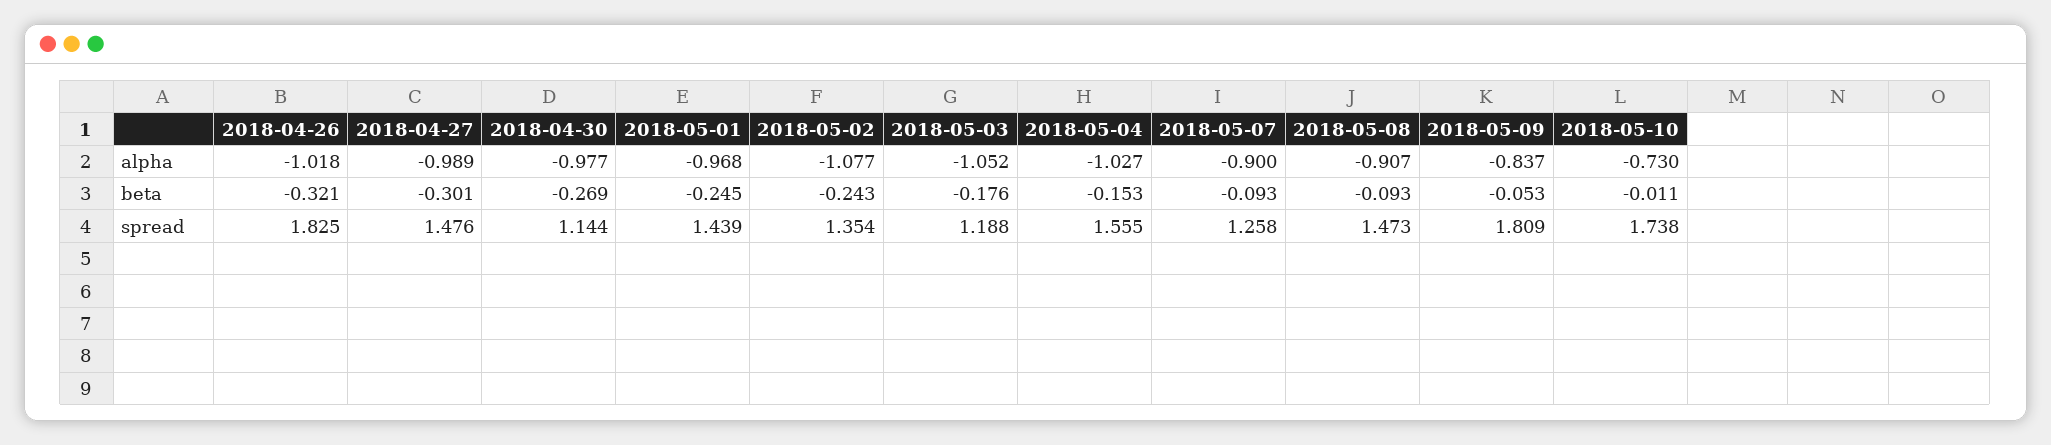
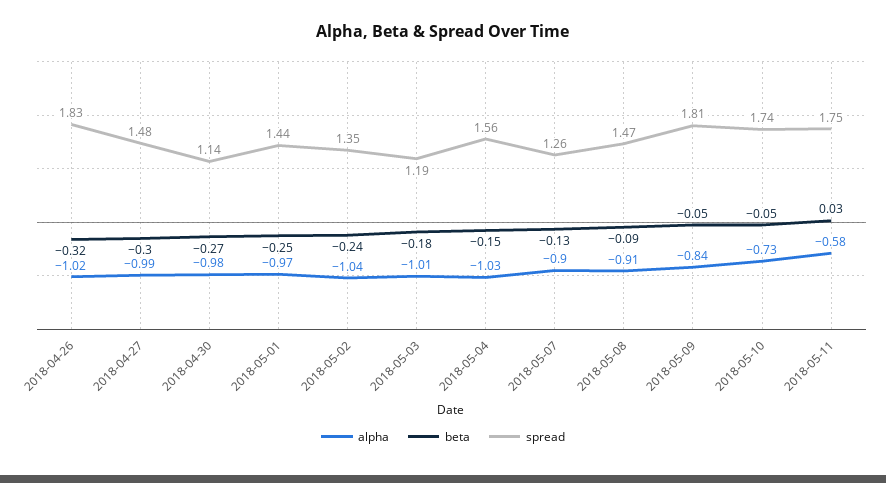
  {
    "alpha": {
      "2018-04-26": -1.018,
      "2018-04-27": -0.989,
      "2018-04-30": -0.977,
      "2018-05-01": -0.968,
-     "2018-05-02": -1.077,
+     "2018-05-02": -1.04,
-     "2018-05-03": -1.052,
+     "2018-05-03": -1.01,
      "2018-05-04": -1.027,
      "2018-05-07": -0.9,
      "2018-05-08": -0.907,
      "2018-05-09": -0.837,
-     "2018-05-10": -0.73
+     "2018-05-10": -0.73,
+     "2018-05-11": -0.58
    },
    "beta": {
      "2018-04-26": -0.321,
      "2018-04-27": -0.301,
      "2018-04-30": -0.269,
      "2018-05-01": -0.245,
      "2018-05-02": -0.243,
      "2018-05-03": -0.176,
      "2018-05-04": -0.153,
-     "2018-05-07": -0.093,
+     "2018-05-07": -0.13,
      "2018-05-08": -0.093,
      "2018-05-09": -0.053,
-     "2018-05-10": -0.011
+     "2018-05-10": -0.05,
+     "2018-05-11": 0.03
    },
    "spread": {
      "2018-04-26": 1.825,
      "2018-04-27": 1.476,
      "2018-04-30": 1.144,
      "2018-05-01": 1.439,
      "2018-05-02": 1.354,
      "2018-05-03": 1.188,
      "2018-05-04": 1.555,
      "2018-05-07": 1.258,
      "2018-05-08": 1.473,
      "2018-05-09": 1.809,
-     "2018-05-10": 1.738
+     "2018-05-10": 1.738,
+     "2018-05-11": 1.75
    }
  }

